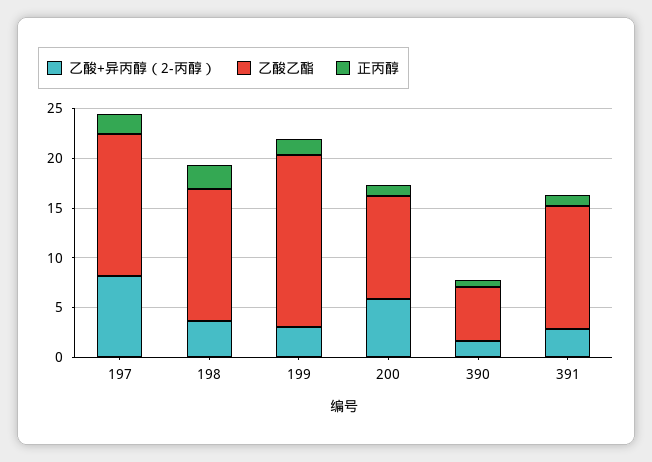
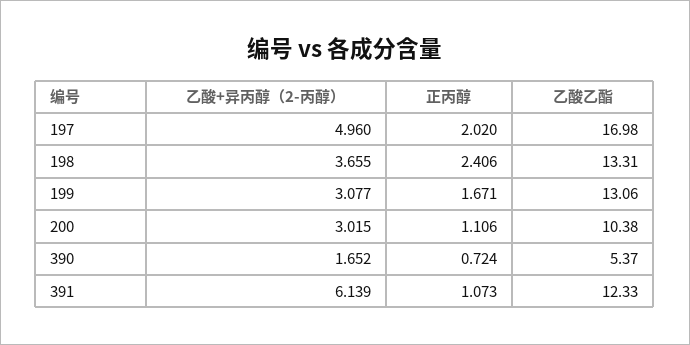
  {
    "乙酸+异丙醇（2-丙醇）": {
-     "197": 8,
+     "197": 4.96,
      "198": 3.655,
      "199": 3.077,
-     "200": 6,
+     "200": 3.015,
      "390": 1.652,
-     "391": 3
+     "391": 6.139
    },
    "乙酸乙酯": {
-     "197": 14,
+     "197": 16.98,
      "198": 13.31,
-     "199": 17,
+     "199": 13.06,
      "200": 10.38,
      "390": 5.37,
      "391": 12.33
    },
    "正丙醇": {
      "197": 2.02,
      "198": 2.406,
      "199": 1.671,
      "200": 1.106,
      "390": 0.724,
      "391": 1.073
    }
  }

